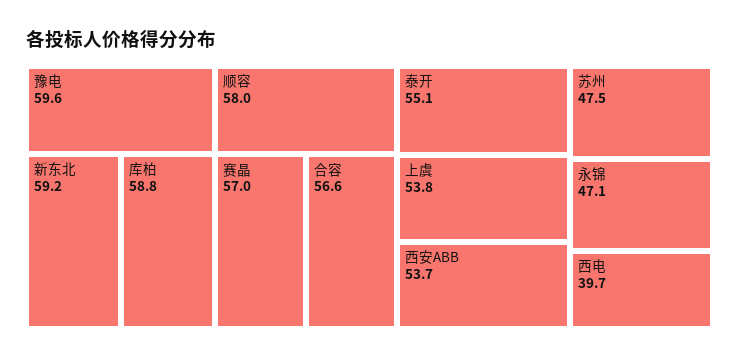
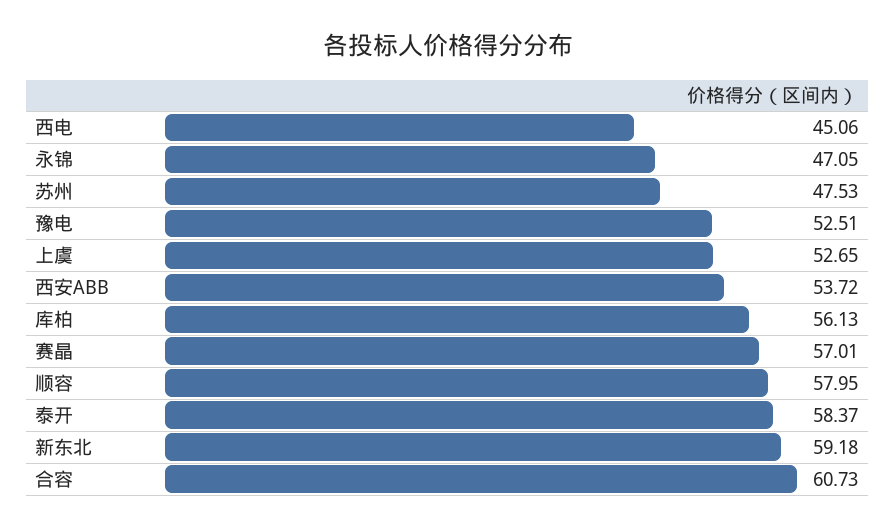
  {
-   "豫电": 59.6,
+   "豫电": 52.51,
    "新东北": 59.18,
-   "库柏": 58.8,
+   "库柏": 56.13,
    "顺容": 57.95,
    "赛晶": 57.01,
-   "合容": 56.6,
+   "合容": 60.73,
-   "泰开": 55.1,
+   "泰开": 58.37,
-   "上虞": 53.8,
+   "上虞": 52.65,
    "西安ABB": 53.72,
    "苏州": 47.53,
    "永锦": 47.05,
-   "西电": 39.7
+   "西电": 45.06
  }

